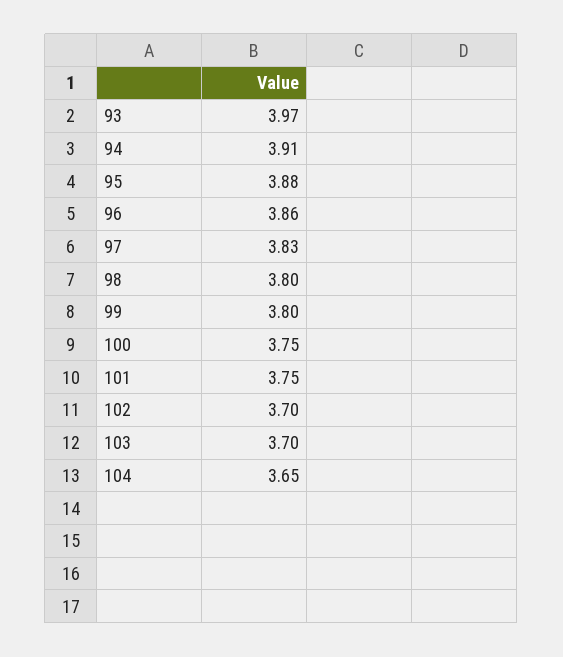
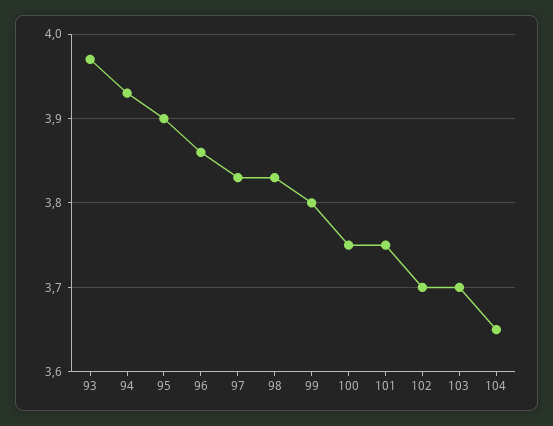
  {
    "93": 3.97,
-   "94": 3.91,
+   "94": 3.93,
-   "95": 3.88,
+   "95": 3.9,
    "96": 3.86,
    "97": 3.83,
-   "98": 3.8,
+   "98": 3.83,
    "99": 3.8,
    "100": 3.75,
    "101": 3.75,
    "102": 3.7,
    "103": 3.7,
    "104": 3.65
  }

